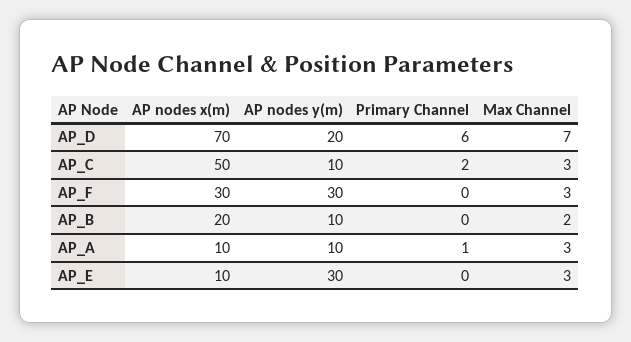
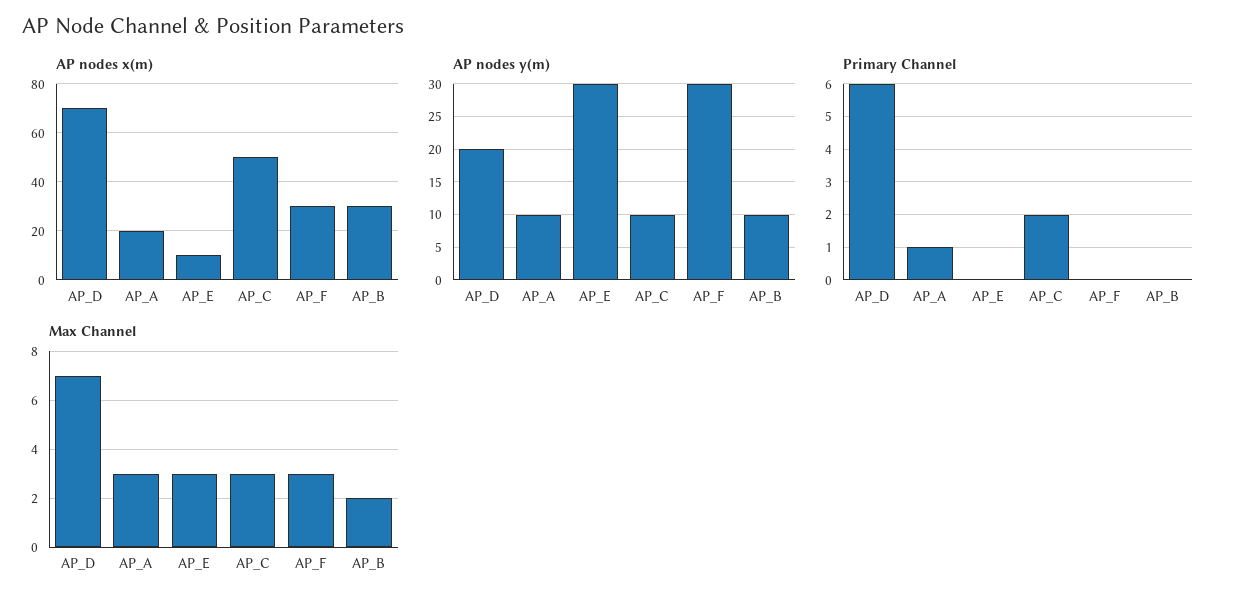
  {
    "AP nodes x(m)": {
      "AP_D": 70,
      "AP_C": 50,
      "AP_F": 30,
-     "AP_B": 20,
+     "AP_B": 30,
-     "AP_A": 10,
+     "AP_A": 20,
      "AP_E": 10
    },
    "AP nodes y(m)": {
      "AP_D": 20,
      "AP_C": 10,
      "AP_F": 30,
      "AP_B": 10,
      "AP_A": 10,
      "AP_E": 30
    },
    "Primary Channel": {
      "AP_D": 6,
      "AP_C": 2,
      "AP_F": 0,
      "AP_B": 0,
      "AP_A": 1,
      "AP_E": 0
    },
    "Max Channel": {
      "AP_D": 7,
      "AP_C": 3,
      "AP_F": 3,
      "AP_B": 2,
      "AP_A": 3,
      "AP_E": 3
    }
  }

